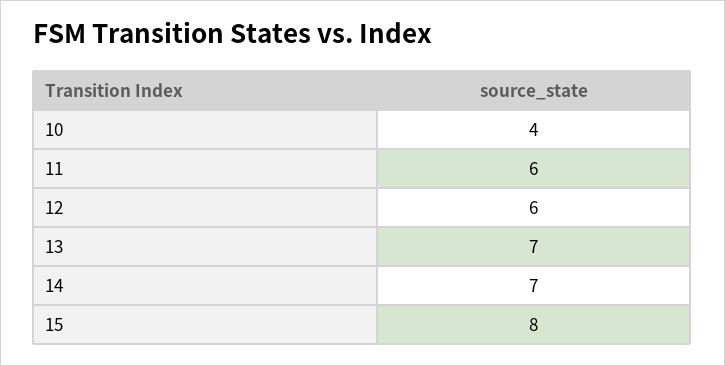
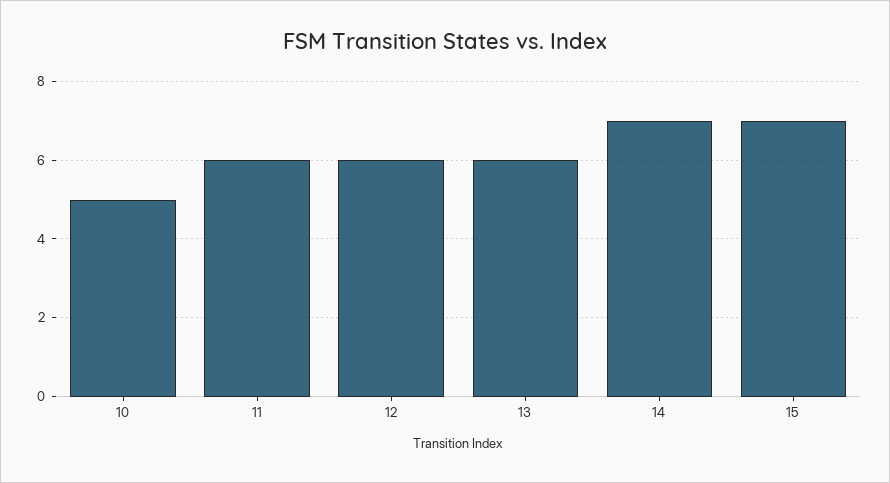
  {
-   "10": 4,
+   "10": 5,
    "11": 6,
    "12": 6,
-   "13": 7,
+   "13": 6,
    "14": 7,
-   "15": 8
+   "15": 7
  }

